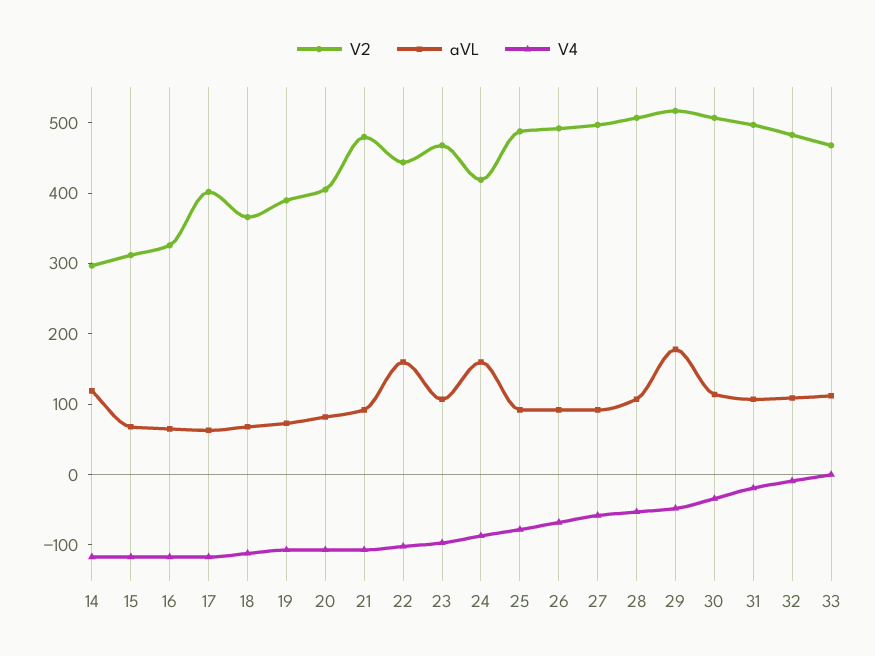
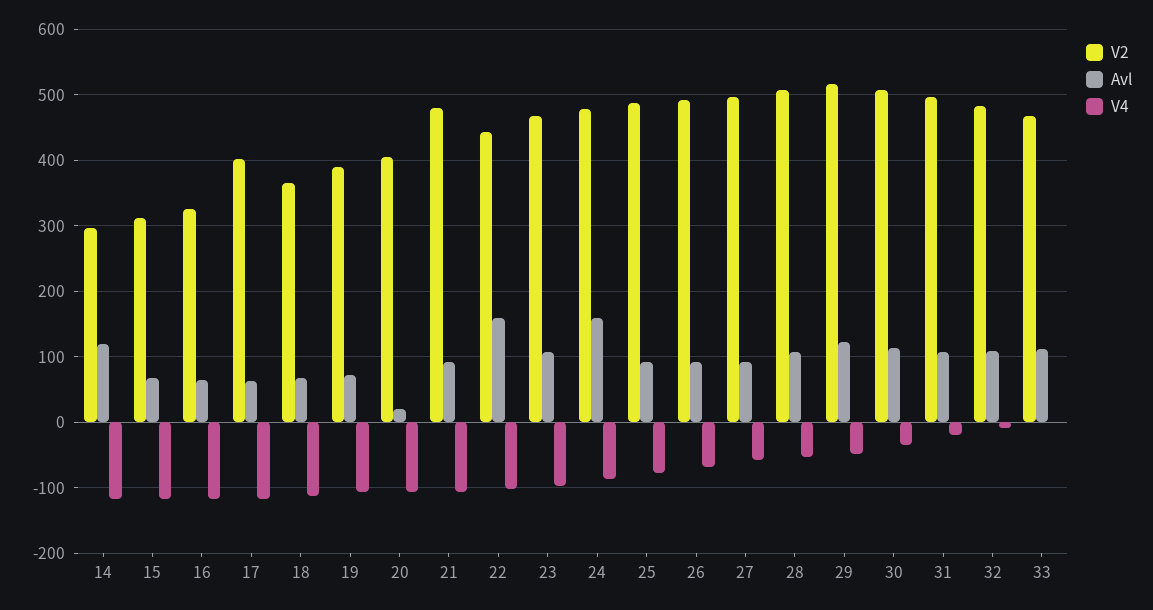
  {
    "V2": {
      "14": 300,
      "15": 310,
      "16": 330,
      "17": 400,
      "18": 370,
      "19": 390,
      "20": 410,
      "21": 480,
      "22": 440,
      "23": 470,
-     "24": 420,
+     "24": 480,
      "25": 490,
      "26": 490,
      "27": 500,
      "28": 510,
      "29": 520,
      "30": 510,
      "31": 500,
      "32": 480,
      "33": 470
    },
    "aVL": {
      "14": 120,
      "15": 70,
      "16": 70,
      "17": 60,
      "18": 70,
      "19": 70,
-     "20": 80,
+     "20": 20,
      "21": 90,
      "22": 160,
      "23": 110,
      "24": 160,
      "25": 90,
      "26": 90,
      "27": 90,
      "28": 110,
-     "29": 180,
+     "29": 120,
      "30": 110,
      "31": 110,
      "32": 110,
      "33": 110
    },
    "V4": {
      "14": -120,
      "15": -120,
      "16": -120,
      "17": -120,
      "18": -110,
      "19": -110,
      "20": -110,
      "21": -110,
      "22": -100,
      "23": -100,
      "24": -90,
      "25": -80,
      "26": -70,
      "27": -60,
      "28": -50,
      "29": -50,
      "30": -30,
      "31": -20,
      "32": -10,
      "33": 0
    }
  }

